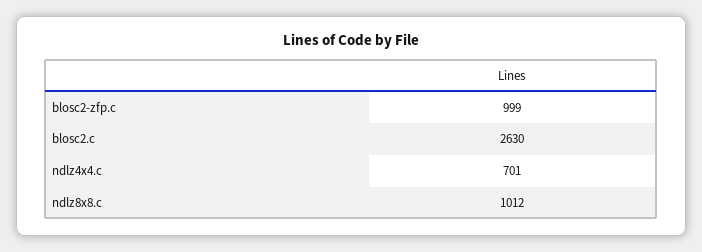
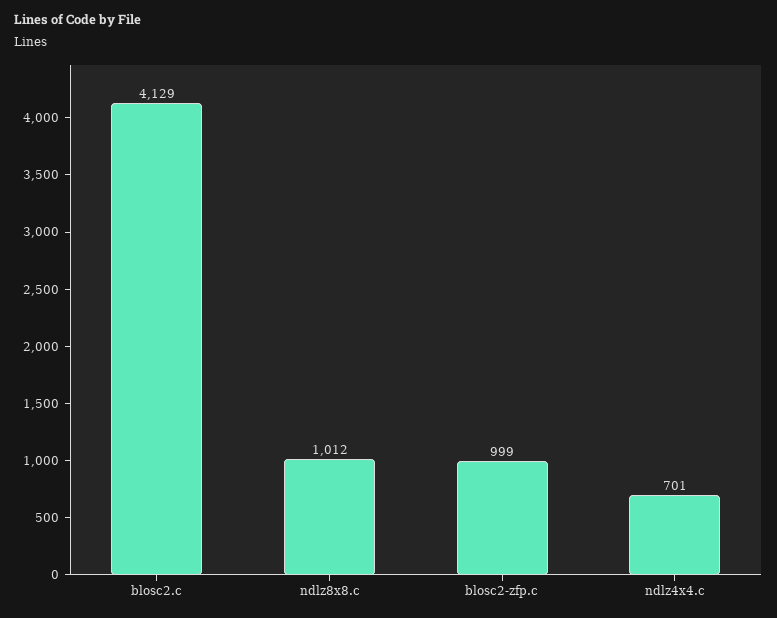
  {
    "blosc2-zfp.c": 999,
-   "blosc2.c": 2630,
+   "blosc2.c": 4129,
    "ndlz4x4.c": 701,
    "ndlz8x8.c": 1012
  }

